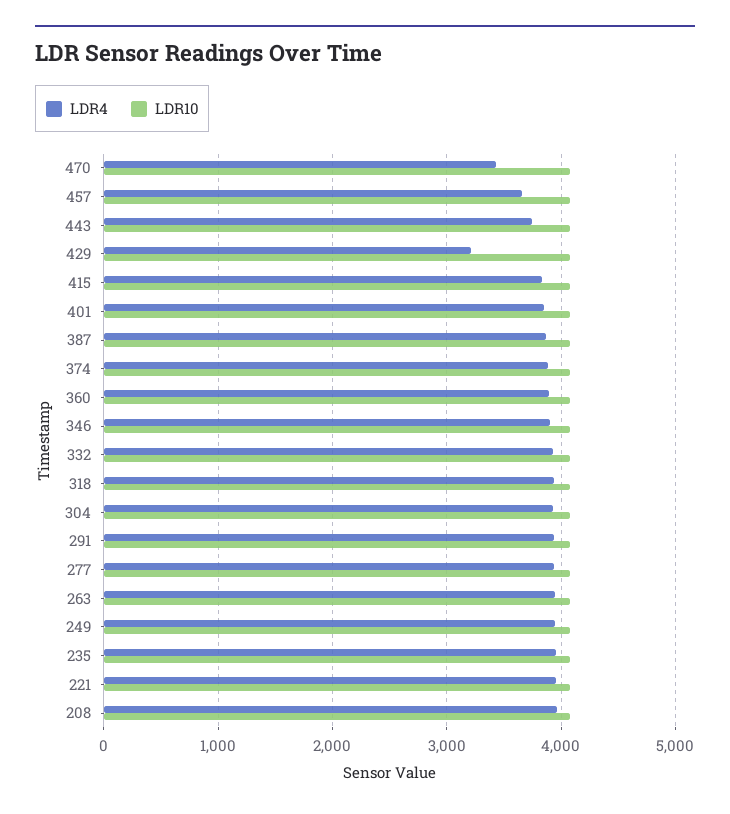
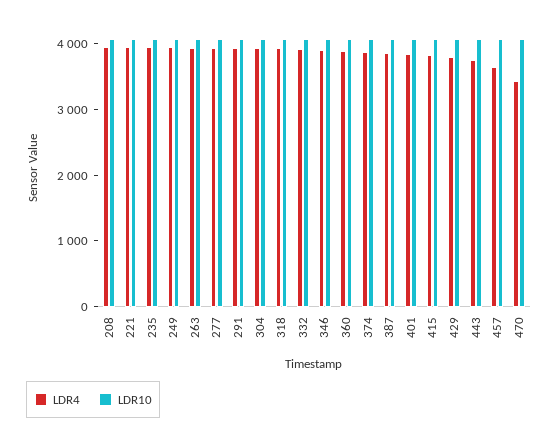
  {
    "LDR4": {
      "470": 3400,
      "457": 3700,
      "443": 3700,
-     "429": 3200,
+     "429": 3800,
      "415": 3800,
      "401": 3900,
      "387": 3900,
      "374": 3900,
      "360": 3900,
      "346": 3900,
      "332": 3900,
      "318": 3900,
      "304": 3900,
      "291": 3900,
      "277": 3900,
      "263": 3900,
      "249": 3900,
      "235": 4000,
      "221": 4000,
      "208": 4000
    },
    "LDR10": {
      "470": 4100,
      "457": 4100,
      "443": 4100,
      "429": 4100,
      "415": 4100,
      "401": 4100,
      "387": 4100,
      "374": 4100,
      "360": 4100,
      "346": 4100,
      "332": 4100,
      "318": 4100,
      "304": 4100,
      "291": 4100,
      "277": 4100,
      "263": 4100,
      "249": 4100,
      "235": 4100,
      "221": 4100,
      "208": 4100
    }
  }

